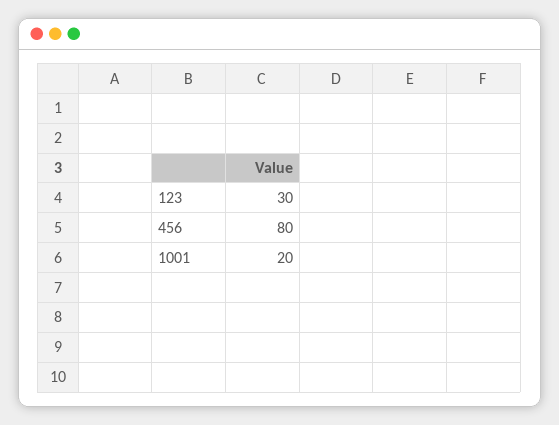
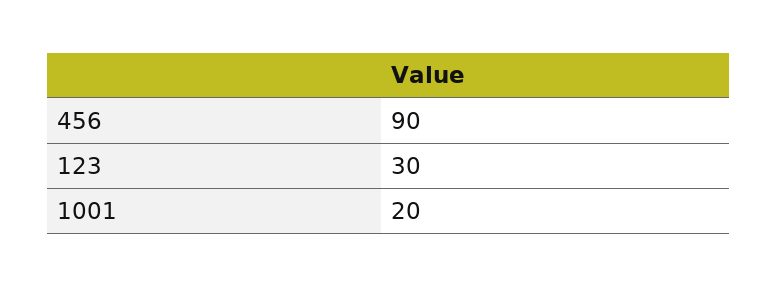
  {
    "123": 30,
-   "456": 80,
+   "456": 90,
    "1001": 20
  }

